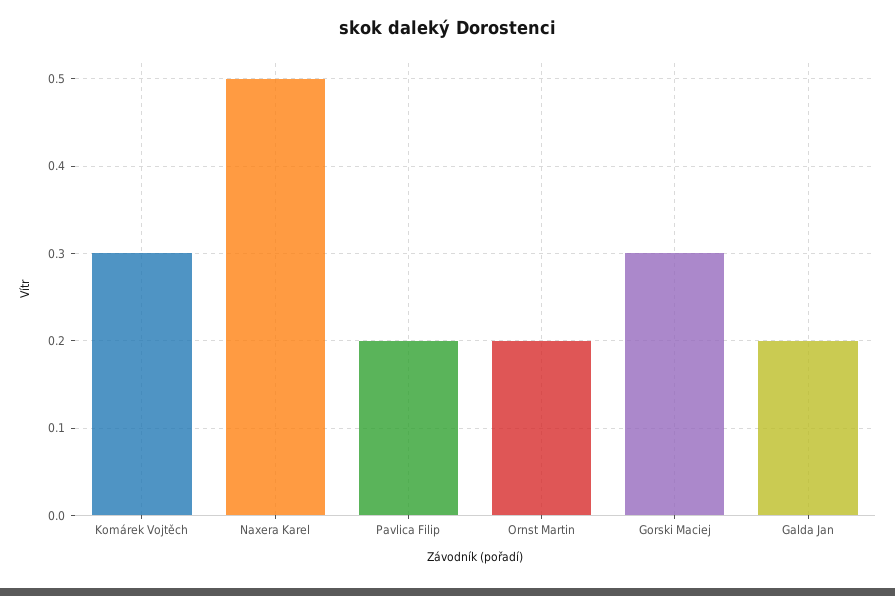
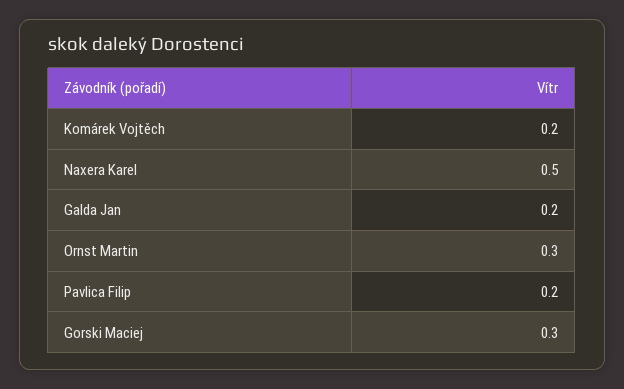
  {
-   "Komárek Vojtěch": 0.3,
+   "Komárek Vojtěch": 0.2,
    "Naxera Karel": 0.5,
    "Pavlica Filip": 0.2,
-   "Ornst Martin": 0.2,
+   "Ornst Martin": 0.3,
    "Gorski Maciej": 0.3,
    "Galda Jan": 0.2
  }

